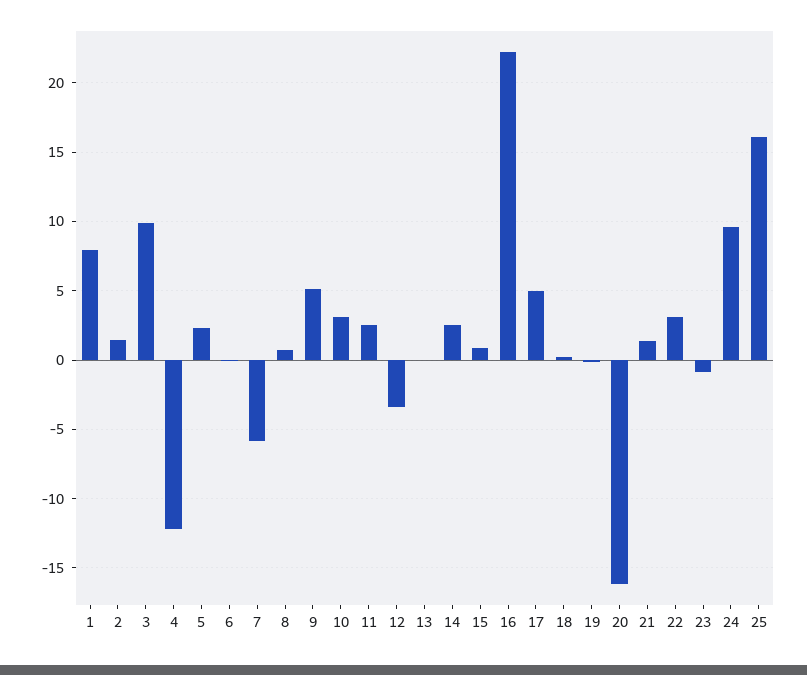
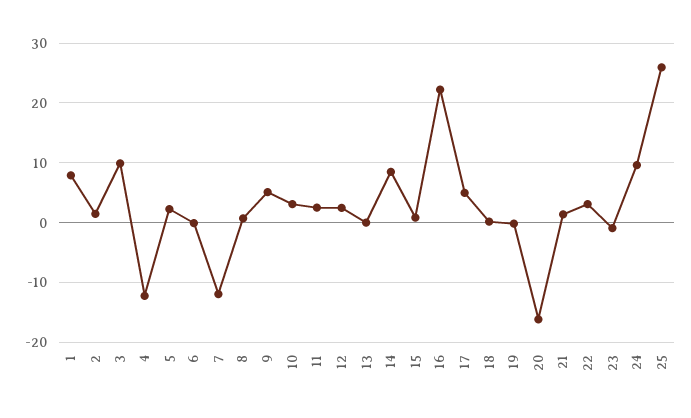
  {
    "1": 8,
    "2": 1.5,
    "3": 10,
    "4": -12,
    "5": 2.5,
    "6": 0,
-   "7": -6,
+   "7": -12,
    "8": 0.5,
    "9": 5,
    "10": 3,
    "11": 2.5,
-   "12": -3.5,
+   "12": 2,
    "13": 0,
-   "14": 2.5,
+   "14": 8,
    "15": 1,
    "16": 22,
    "17": 5,
    "18": 0,
    "19": 0,
    "20": -16,
    "21": 1.5,
    "22": 3,
    "23": -1,
    "24": 9.5,
-   "25": 16
+   "25": 26
  }

